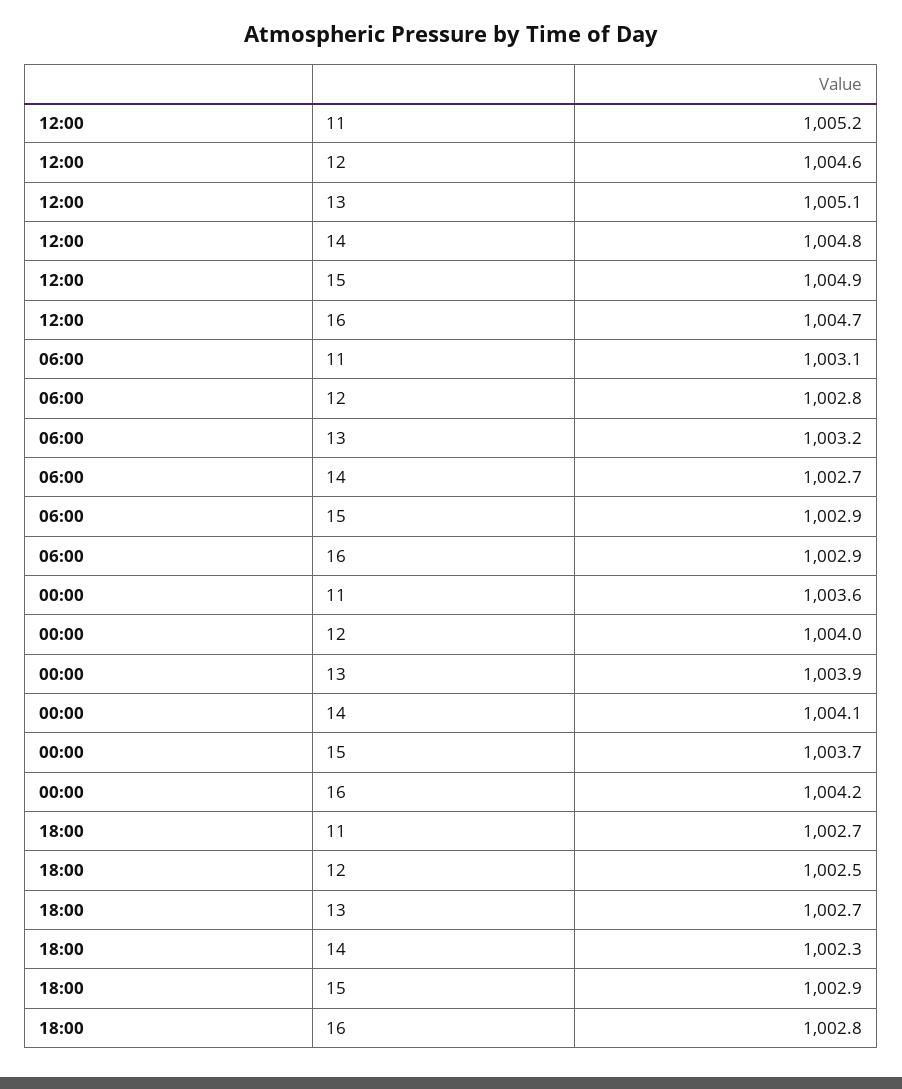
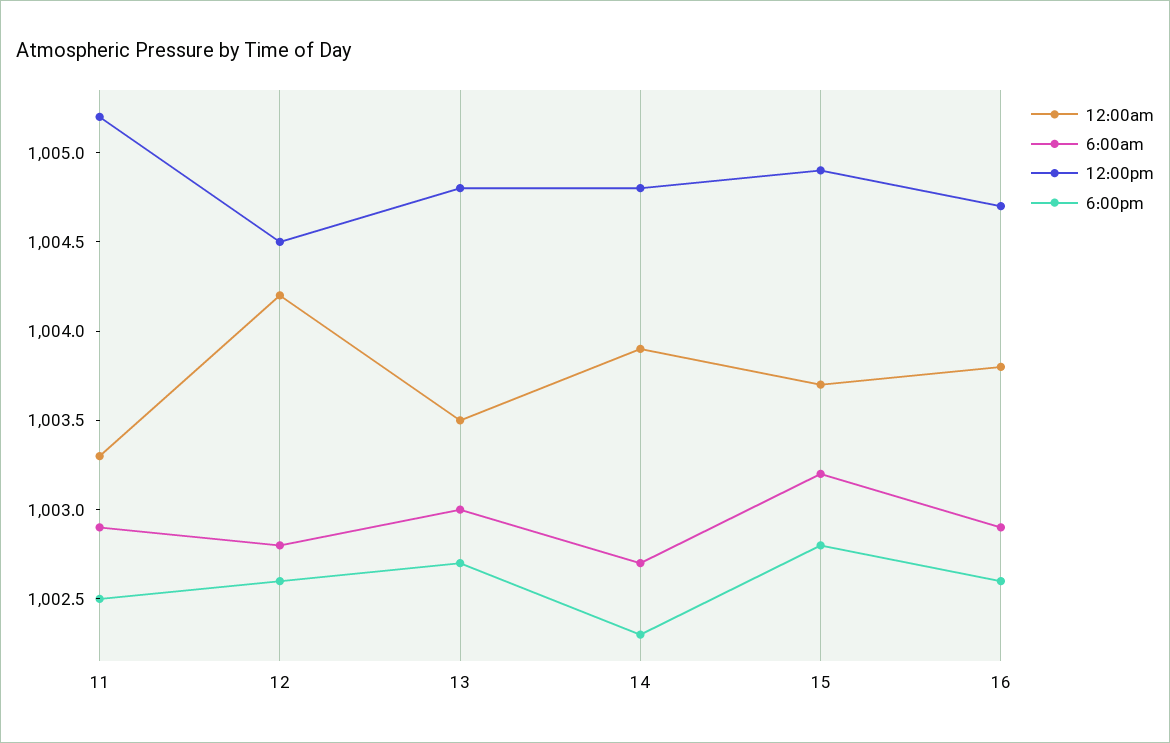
  {
    "12:00": {
      "11": 1005.2,
-     "12": 1004.6,
+     "12": 1004.5,
-     "13": 1005.1,
+     "13": 1004.8,
      "14": 1004.8,
      "15": 1004.9,
      "16": 1004.7
    },
    "06:00": {
-     "11": 1003.1,
+     "11": 1002.9,
      "12": 1002.8,
-     "13": 1003.2,
+     "13": 1003,
      "14": 1002.7,
-     "15": 1002.9,
+     "15": 1003.2,
      "16": 1002.9
    },
    "00:00": {
-     "11": 1003.6,
+     "11": 1003.3,
-     "12": 1004,
+     "12": 1004.2,
-     "13": 1003.9,
+     "13": 1003.5,
-     "14": 1004.1,
+     "14": 1003.9,
      "15": 1003.7,
-     "16": 1004.2
+     "16": 1003.8
    },
    "18:00": {
-     "11": 1002.7,
+     "11": 1002.5,
-     "12": 1002.5,
+     "12": 1002.6,
      "13": 1002.7,
      "14": 1002.3,
-     "15": 1002.9,
+     "15": 1002.8,
-     "16": 1002.8
+     "16": 1002.6
    }
  }

